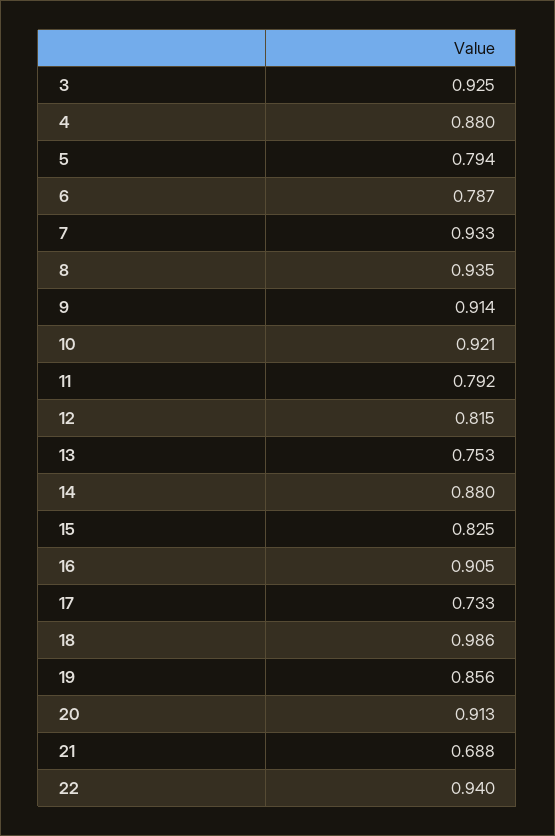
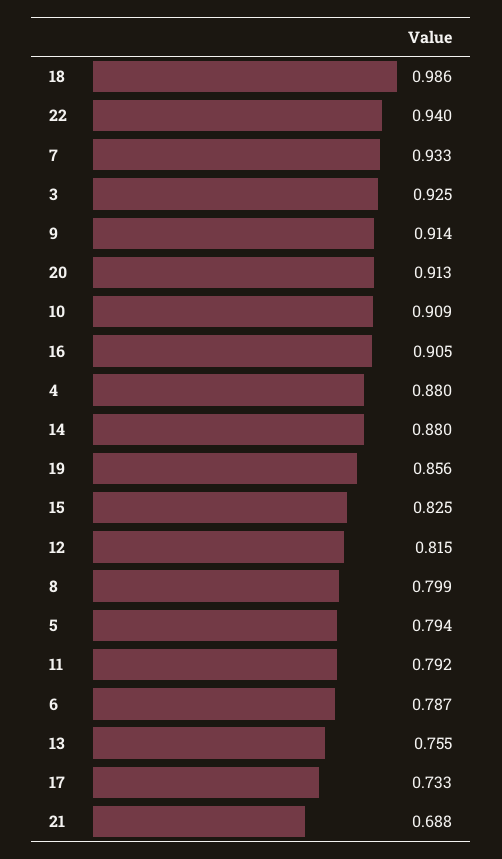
  {
    "3": 0.925,
    "4": 0.88,
    "5": 0.794,
    "6": 0.787,
    "7": 0.933,
-   "8": 0.935,
+   "8": 0.799,
    "9": 0.914,
-   "10": 0.921,
+   "10": 0.909,
    "11": 0.792,
    "12": 0.815,
-   "13": 0.753,
+   "13": 0.755,
    "14": 0.88,
    "15": 0.825,
    "16": 0.905,
    "17": 0.733,
    "18": 0.986,
    "19": 0.856,
    "20": 0.913,
    "21": 0.688,
    "22": 0.94
  }

